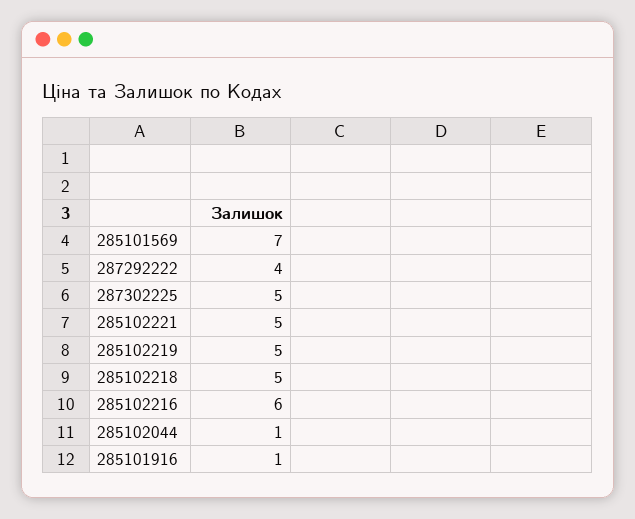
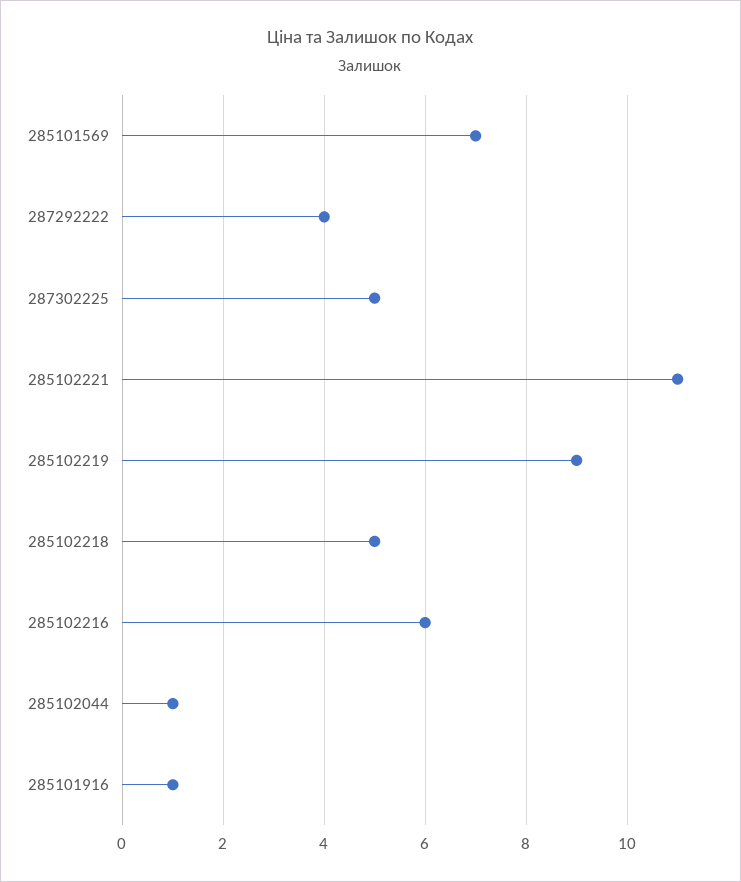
  {
    "285101569": 7,
    "287292222": 4,
    "287302225": 5,
-   "285102221": 5,
+   "285102221": 11,
-   "285102219": 5,
+   "285102219": 9,
    "285102218": 5,
    "285102216": 6,
    "285102044": 1,
    "285101916": 1
  }

